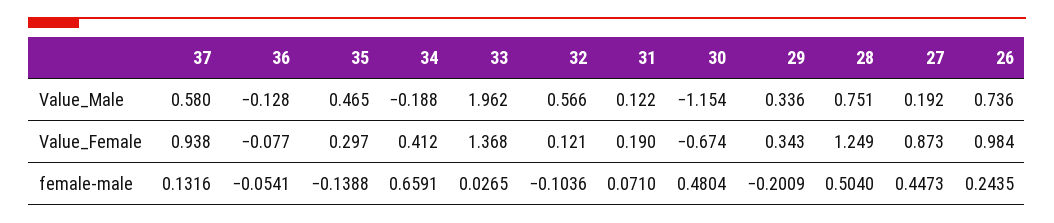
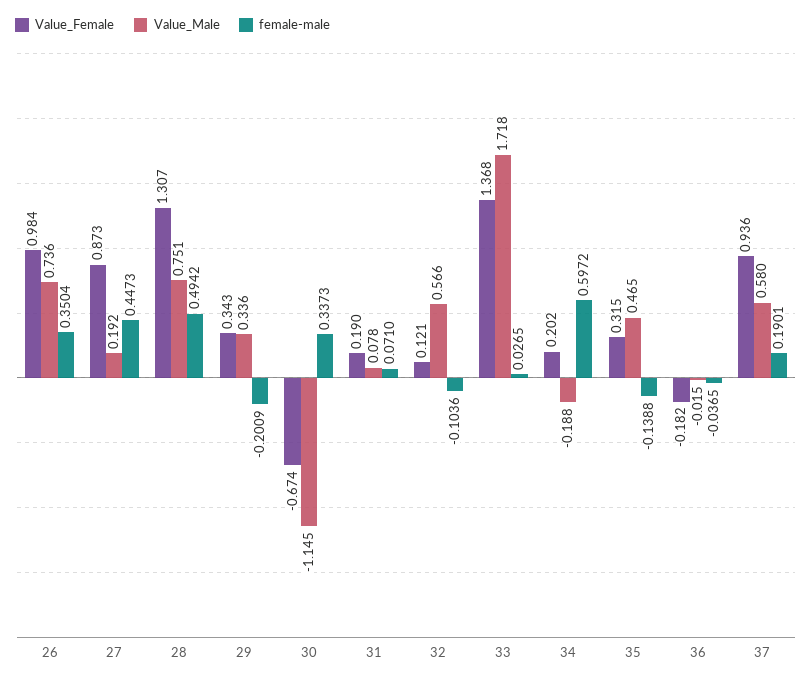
  {
    "Value_Male": {
      "37": 0.58,
-     "36": -0.128,
+     "36": -0.015,
      "35": 0.465,
      "34": -0.188,
-     "33": 1.962,
+     "33": 1.718,
      "32": 0.566,
-     "31": 0.122,
+     "31": 0.078,
-     "30": -1.154,
+     "30": -1.145,
      "29": 0.336,
      "28": 0.751,
      "27": 0.192,
      "26": 0.736
    },
    "Value_Female": {
-     "37": 0.938,
+     "37": 0.936,
-     "36": -0.077,
+     "36": -0.182,
-     "35": 0.297,
+     "35": 0.315,
-     "34": 0.412,
+     "34": 0.202,
      "33": 1.368,
      "32": 0.121,
      "31": 0.19,
      "30": -0.674,
      "29": 0.343,
-     "28": 1.249,
+     "28": 1.307,
      "27": 0.873,
      "26": 0.984
    },
    "female-male": {
-     "37": 0.1316,
+     "37": 0.1901,
-     "36": -0.0541,
+     "36": -0.0365,
      "35": -0.1388,
-     "34": 0.6591,
+     "34": 0.5972,
      "33": 0.0265,
      "32": -0.1036,
      "31": 0.071,
-     "30": 0.4804,
+     "30": 0.3373,
      "29": -0.2009,
-     "28": 0.504,
+     "28": 0.4942,
      "27": 0.4473,
-     "26": 0.2435
+     "26": 0.3504
    }
  }

